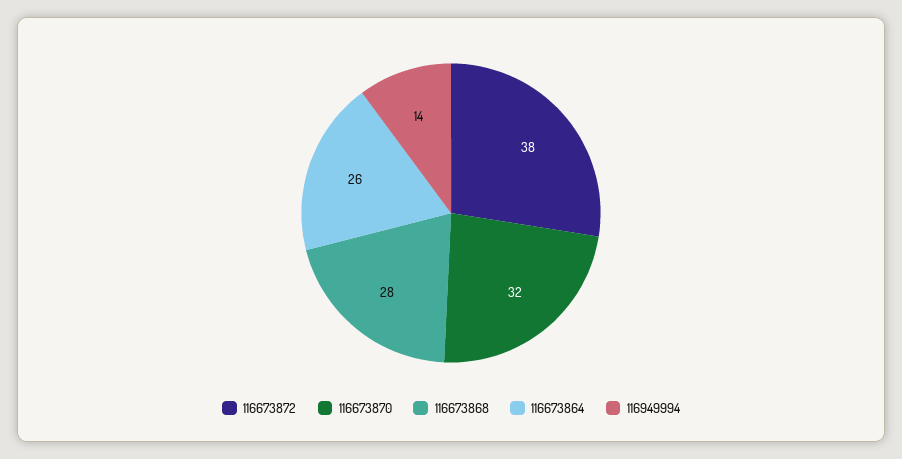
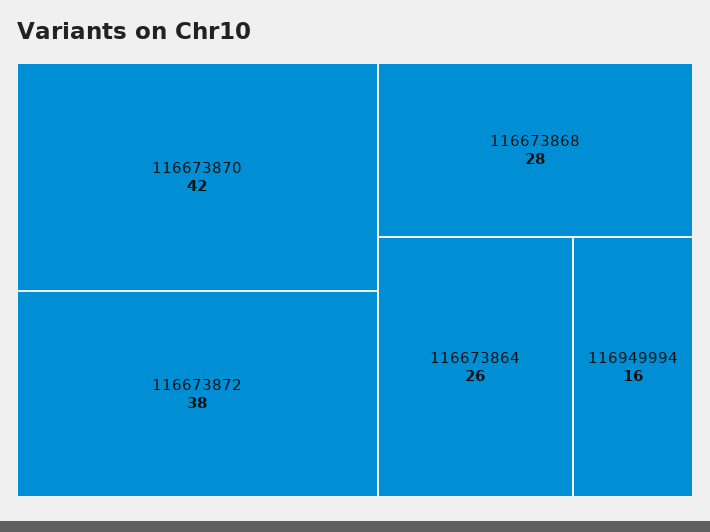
  {
    "116673872": 38,
-   "116673870": 32,
+   "116673870": 42,
    "116673868": 28,
    "116673864": 26,
-   "116949994": 14
+   "116949994": 16
  }

